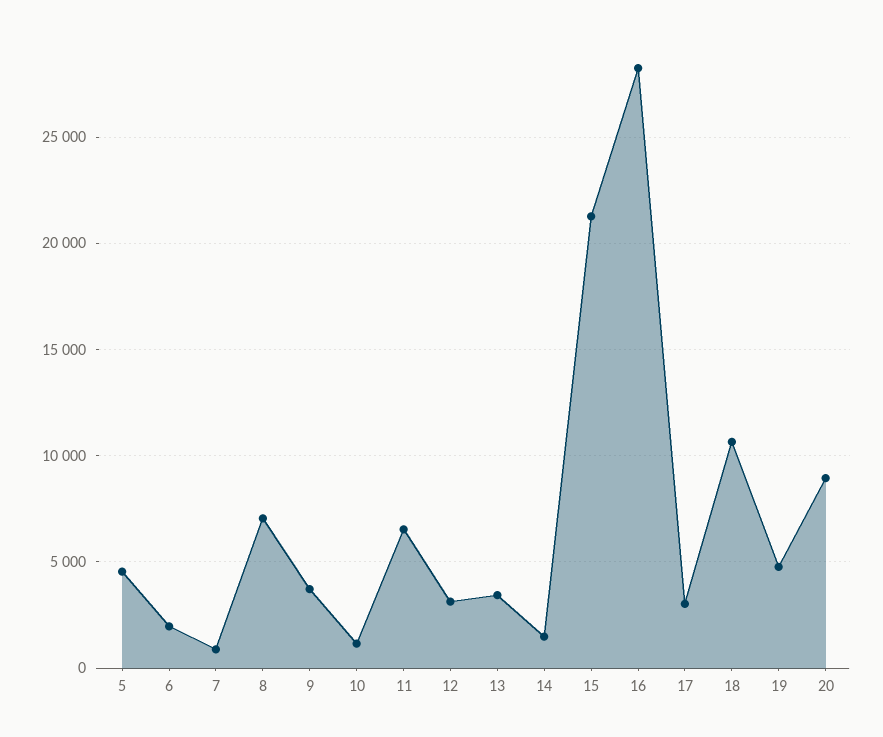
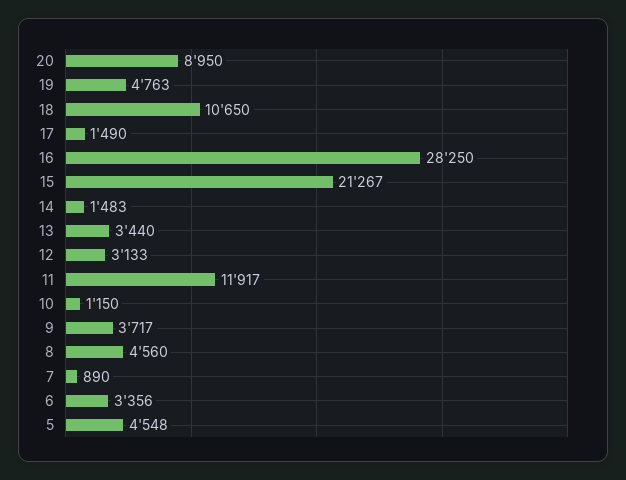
  {
    "5": 4548,
-   "6": 2000,
+   "6": 3356,
    "7": 890,
-   "8": 7000,
+   "8": 4560,
    "9": 3717,
    "10": 1150,
-   "11": 6500,
+   "11": 11917,
    "12": 3133,
    "13": 3440,
    "14": 1483,
    "15": 21267,
    "16": 28250,
-   "17": 3000,
+   "17": 1490,
    "18": 10650,
    "19": 4763,
    "20": 8950
  }

